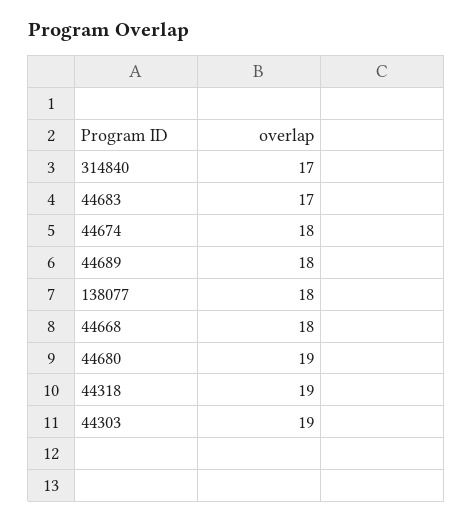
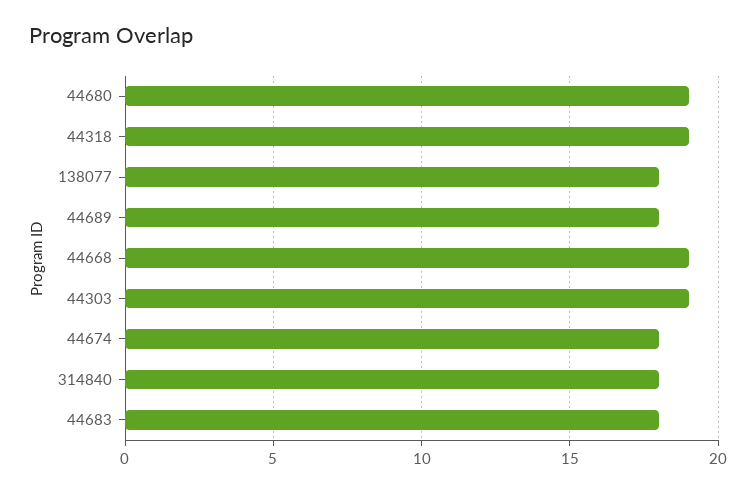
  {
-   "314840": 17,
+   "314840": 18,
-   "44683": 17,
+   "44683": 18,
    "44674": 18,
    "44689": 18,
    "138077": 18,
-   "44668": 18,
+   "44668": 19,
    "44680": 19,
    "44318": 19,
    "44303": 19
  }

